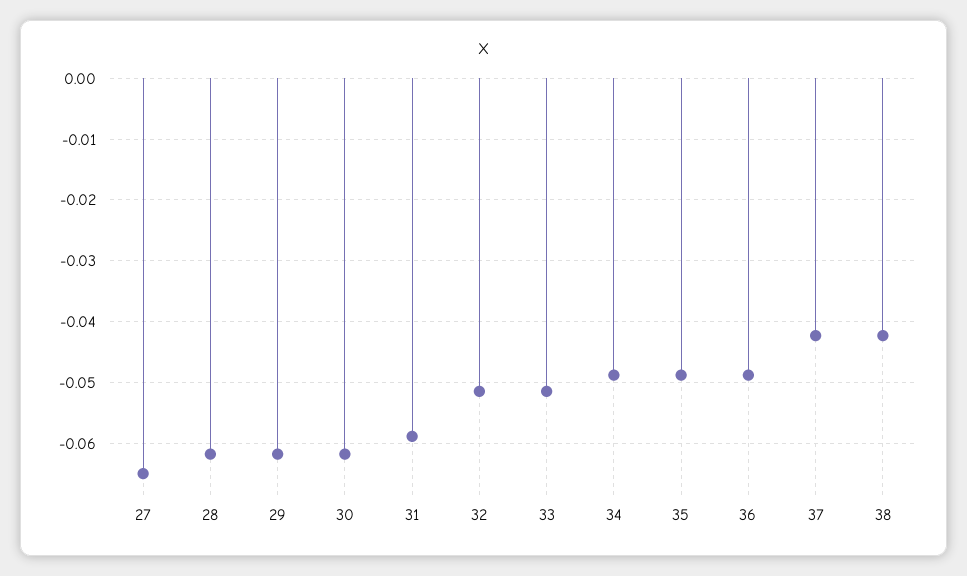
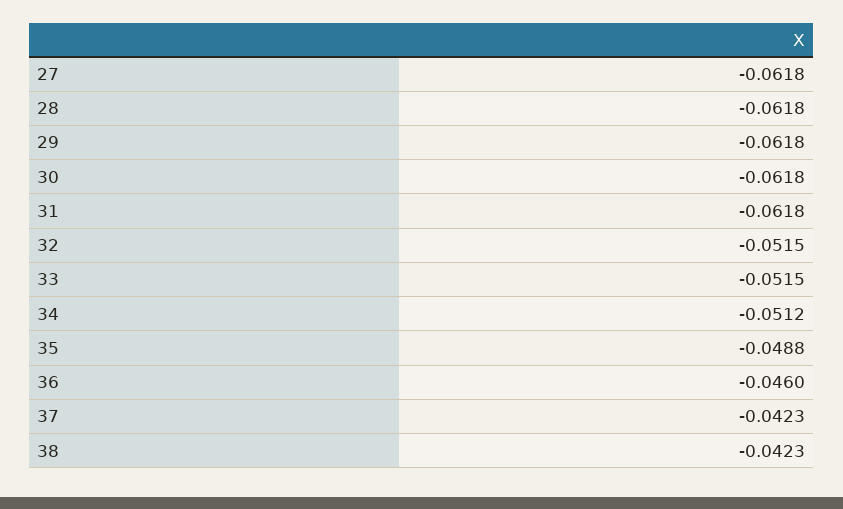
  {
-   "27": -0.065,
+   "27": -0.0618,
    "28": -0.0618,
    "29": -0.0618,
    "30": -0.0618,
-   "31": -0.059,
+   "31": -0.0618,
    "32": -0.0515,
    "33": -0.0515,
-   "34": -0.049,
+   "34": -0.0512,
    "35": -0.0488,
-   "36": -0.049,
+   "36": -0.046,
    "37": -0.0423,
    "38": -0.0423
  }

